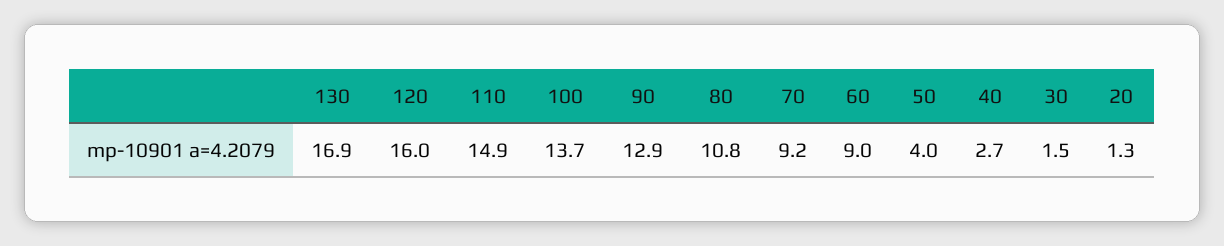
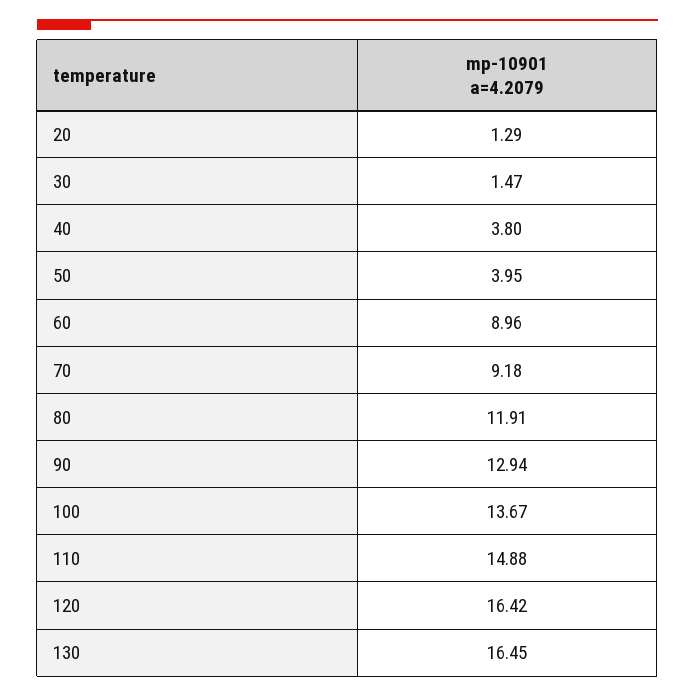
  {
-   "130": 16.9,
+   "130": 16.45,
-   "120": 16,
+   "120": 16.42,
    "110": 14.88,
    "100": 13.67,
    "90": 12.94,
-   "80": 10.8,
+   "80": 11.91,
    "70": 9.18,
    "60": 8.96,
    "50": 3.95,
-   "40": 2.7,
+   "40": 3.8,
    "30": 1.47,
    "20": 1.29
  }

